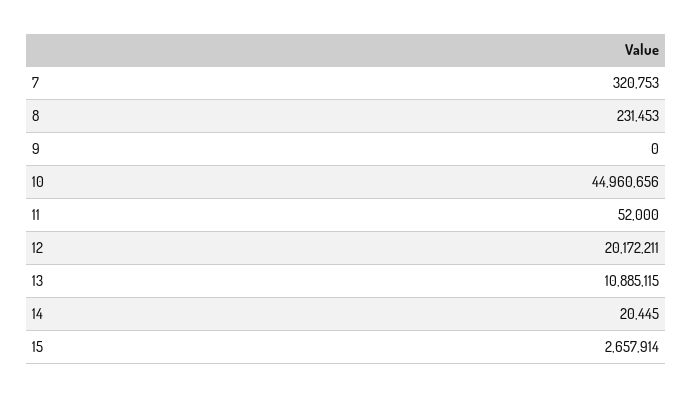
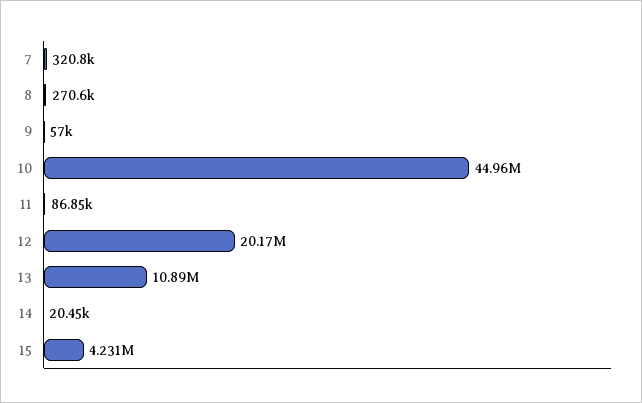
  {
    "7": 320753,
-   "8": 231453,
+   "8": 270600,
-   "9": 0,
+   "9": 57000,
    "10": 44960656,
-   "11": 52000,
+   "11": 86850,
    "12": 20172211,
    "13": 10885115,
    "14": 20445,
-   "15": 2657914
+   "15": 4231000
  }

